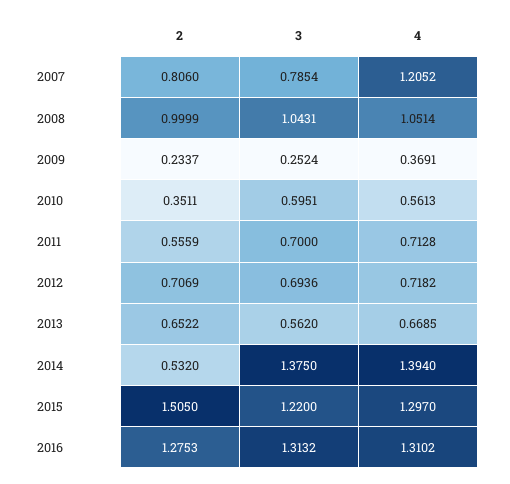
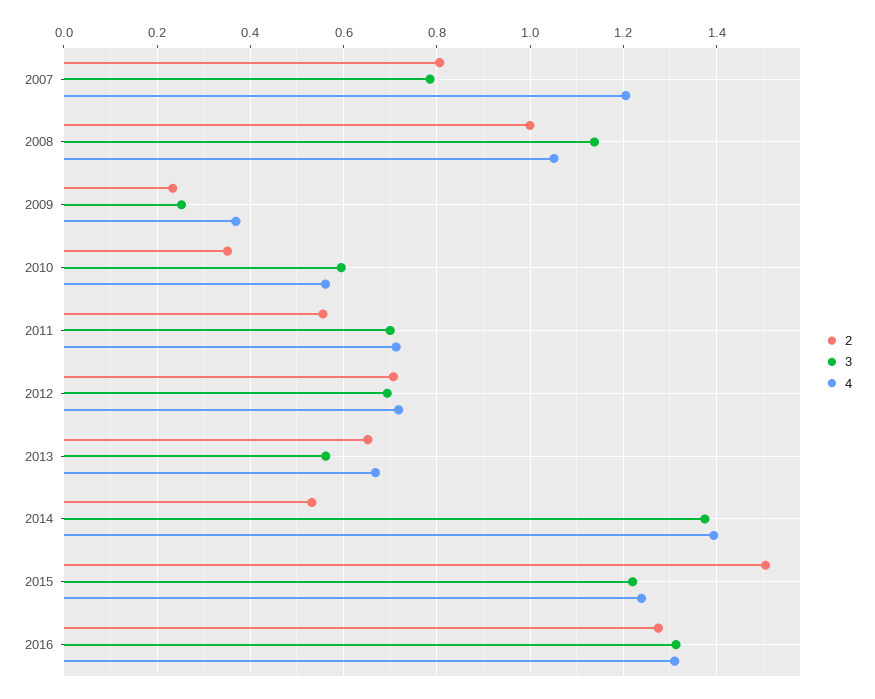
  {
    "2": {
      "2007": 0.806,
      "2008": 0.9999,
      "2009": 0.2337,
      "2010": 0.3511,
      "2011": 0.5559,
      "2012": 0.7069,
      "2013": 0.6522,
      "2014": 0.532,
      "2015": 1.505,
      "2016": 1.2753
    },
    "3": {
      "2007": 0.7854,
-     "2008": 1.0431,
+     "2008": 1.14,
      "2009": 0.2524,
      "2010": 0.5951,
      "2011": 0.7,
      "2012": 0.6936,
      "2013": 0.562,
      "2014": 1.375,
      "2015": 1.22,
      "2016": 1.3132
    },
    "4": {
      "2007": 1.2052,
      "2008": 1.0514,
      "2009": 0.3691,
      "2010": 0.5613,
      "2011": 0.7128,
      "2012": 0.7182,
      "2013": 0.6685,
      "2014": 1.394,
-     "2015": 1.297,
+     "2015": 1.24,
      "2016": 1.3102
    }
  }

